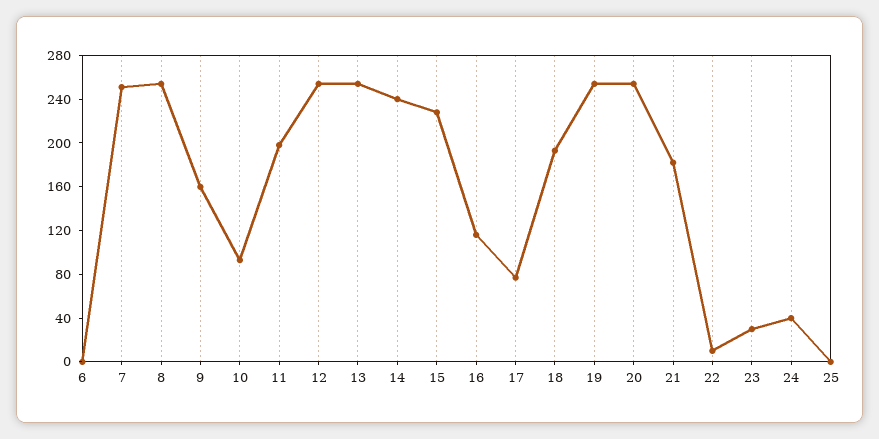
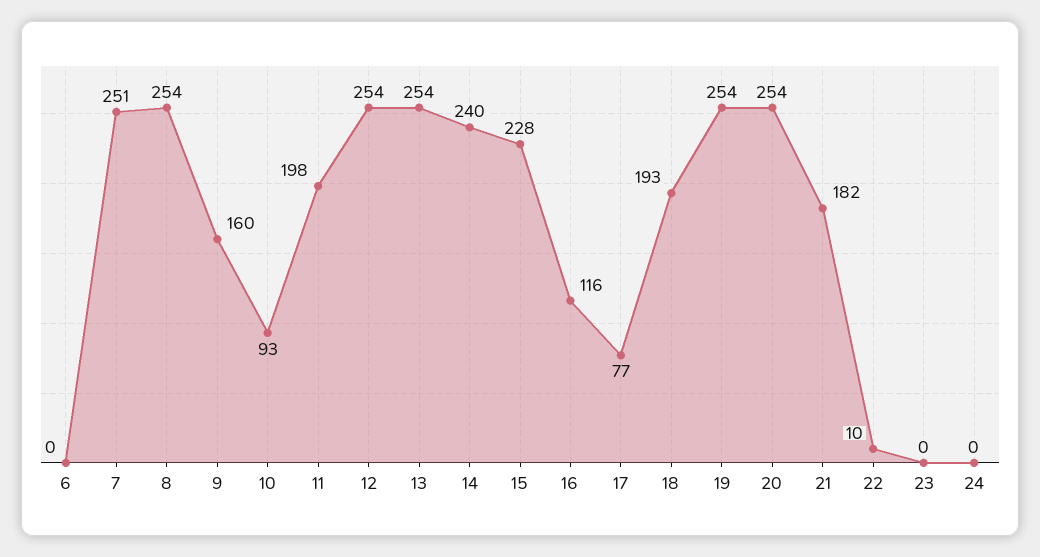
  {
    "6": 0,
    "7": 251,
    "8": 254,
    "9": 160,
    "10": 93,
    "11": 198,
    "12": 254,
    "13": 254,
    "14": 240,
    "15": 228,
    "16": 116,
    "17": 77,
    "18": 193,
    "19": 254,
    "20": 254,
    "21": 182,
    "22": 10,
-   "23": 30,
+   "23": 0,
-   "24": 40,
+   "24": 0
-   "25": 0
  }

